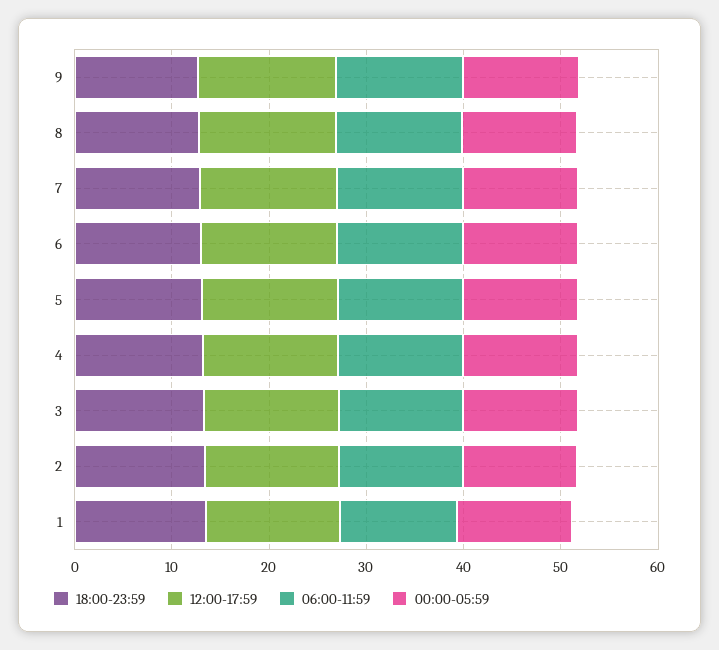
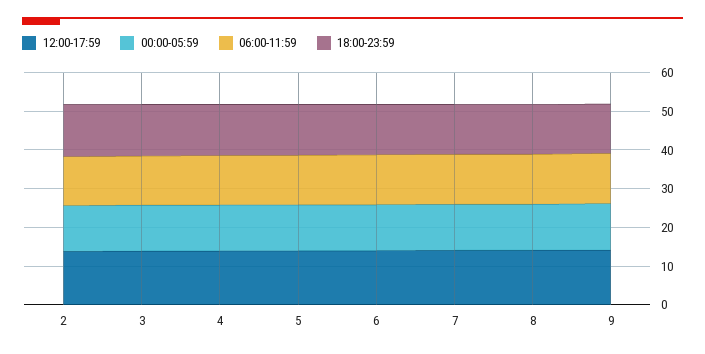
  {
    "18:00-23:59": {
      "9": 12,
      "8": 12,
      "7": 12,
      "6": 14,
      "5": 14,
      "4": 14,
      "3": 14,
-     "2": 14,
+     "2": 14
-     "1": 14
    },
    "12:00-17:59": {
      "9": 14,
      "8": 14,
      "7": 14,
      "6": 14,
      "5": 14,
      "4": 14,
      "3": 14,
-     "2": 14,
+     "2": 14
-     "1": 14
    },
    "06:00-11:59": {
      "9": 14,
      "8": 12,
      "7": 12,
      "6": 12,
      "5": 12,
      "4": 12,
      "3": 12,
-     "2": 12,
+     "2": 12
-     "1": 12
    },
    "00:00-05:59": {
      "9": 12,
      "8": 12,
      "7": 12,
      "6": 12,
      "5": 12,
      "4": 12,
      "3": 12,
-     "2": 12,
+     "2": 12
-     "1": 12
    }
  }

